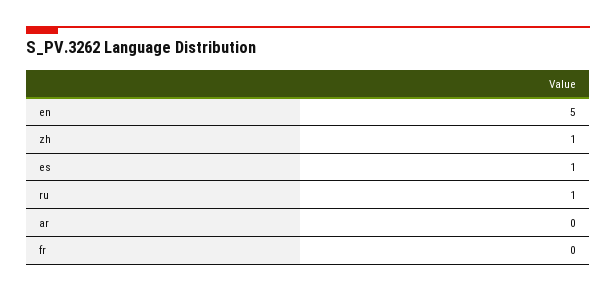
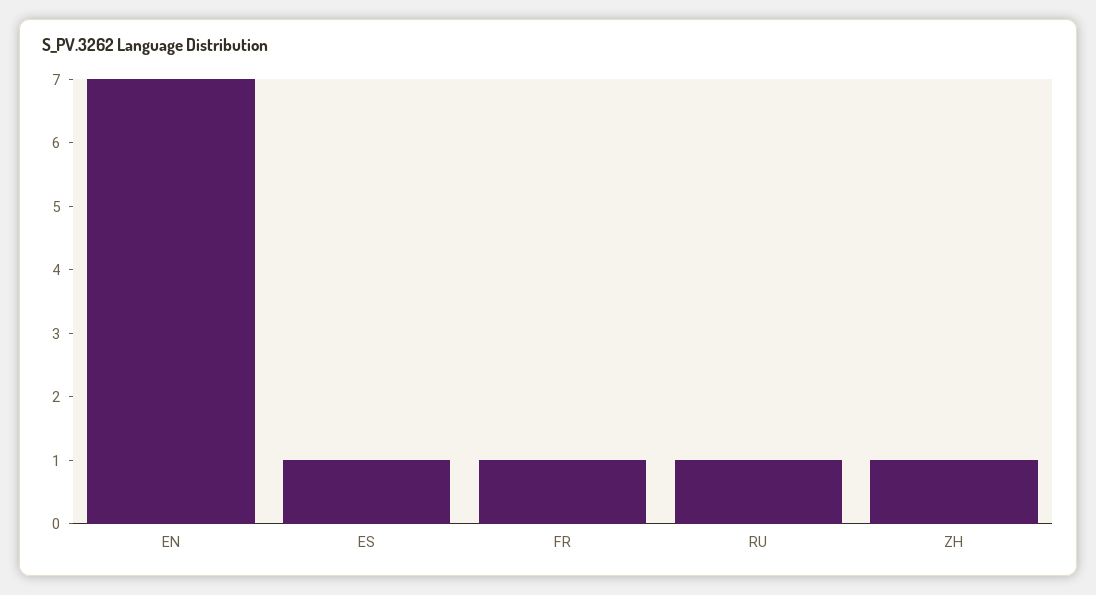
  {
-   "en": 5,
+   "en": 7,
    "zh": 1,
    "es": 1,
    "ru": 1,
-   "ar": 0,
-   "fr": 0
+   "fr": 1
  }

